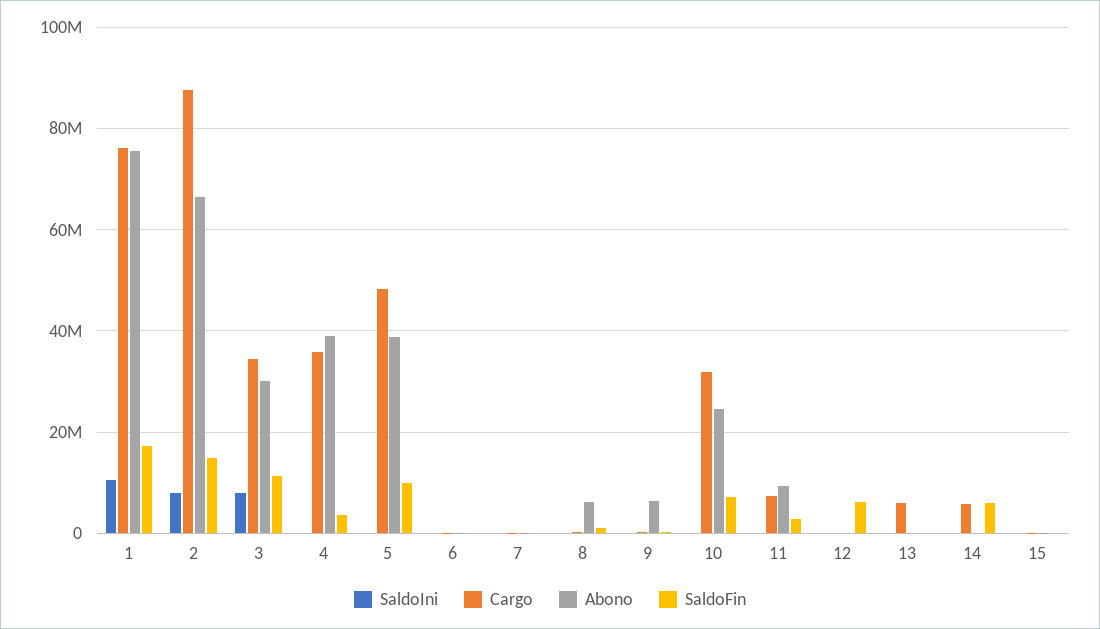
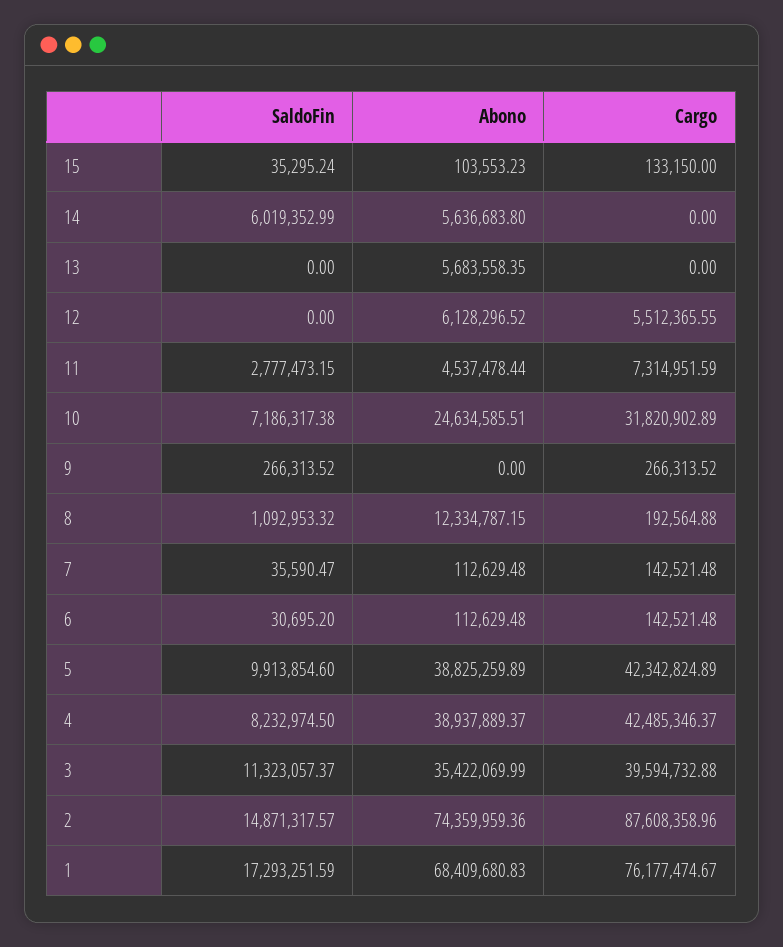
  {
-   "SaldoIni": {
-     "1": 10000000,
-     "2": 8000000,
-     "3": 8000000,
-     "4": 0,
-     "5": 0,
-     "6": 0,
-     "7": 0,
-     "8": 0,
-     "9": 0,
-     "10": 0,
-     "11": 0,
-     "12": 0,
-     "13": 0,
-     "14": 0,
-     "15": 0
-   },
    "Cargo": {
      "1": 76177474.67,
      "2": 87608358.96,
-     "3": 34000000,
+     "3": 39594732.88,
-     "4": 36000000,
+     "4": 42485346.37,
-     "5": 48000000,
+     "5": 42342824.89,
      "6": 142521.48,
      "7": 142521.48,
      "8": 192564.88,
      "9": 266313.52,
      "10": 31820902.89,
      "11": 7314951.59,
-     "12": 0,
+     "12": 5512365.55,
-     "13": 6000000,
+     "13": 0,
-     "14": 6000000,
+     "14": 0,
      "15": 133150
    },
    "Abono": {
-     "1": 76000000,
+     "1": 68409680.83,
-     "2": 66000000,
+     "2": 74359959.36,
-     "3": 30000000,
+     "3": 35422069.99,
      "4": 38937889.37,
      "5": 38825259.89,
      "6": 112629.48,
      "7": 112629.48,
-     "8": 6000000,
+     "8": 12334787.15,
-     "9": 6000000,
+     "9": 0,
      "10": 24634585.51,
-     "11": 10000000,
+     "11": 4537478.44,
-     "12": 0,
+     "12": 6128296.52,
-     "13": 0,
+     "13": 5683558.35,
-     "14": 0,
+     "14": 5636683.8,
      "15": 103553.23
    },
    "SaldoFin": {
      "1": 17293251.59,
      "2": 14871317.57,
      "3": 11323057.37,
-     "4": 4000000,
+     "4": 8232974.5,
      "5": 9913854.6,
      "6": 30695.2,
      "7": 35590.47,
      "8": 1092953.32,
      "9": 266313.52,
      "10": 7186317.38,
      "11": 2777473.15,
-     "12": 6000000,
+     "12": 0,
      "13": 0,
      "14": 6019352.99,
      "15": 35295.24
    }
  }

